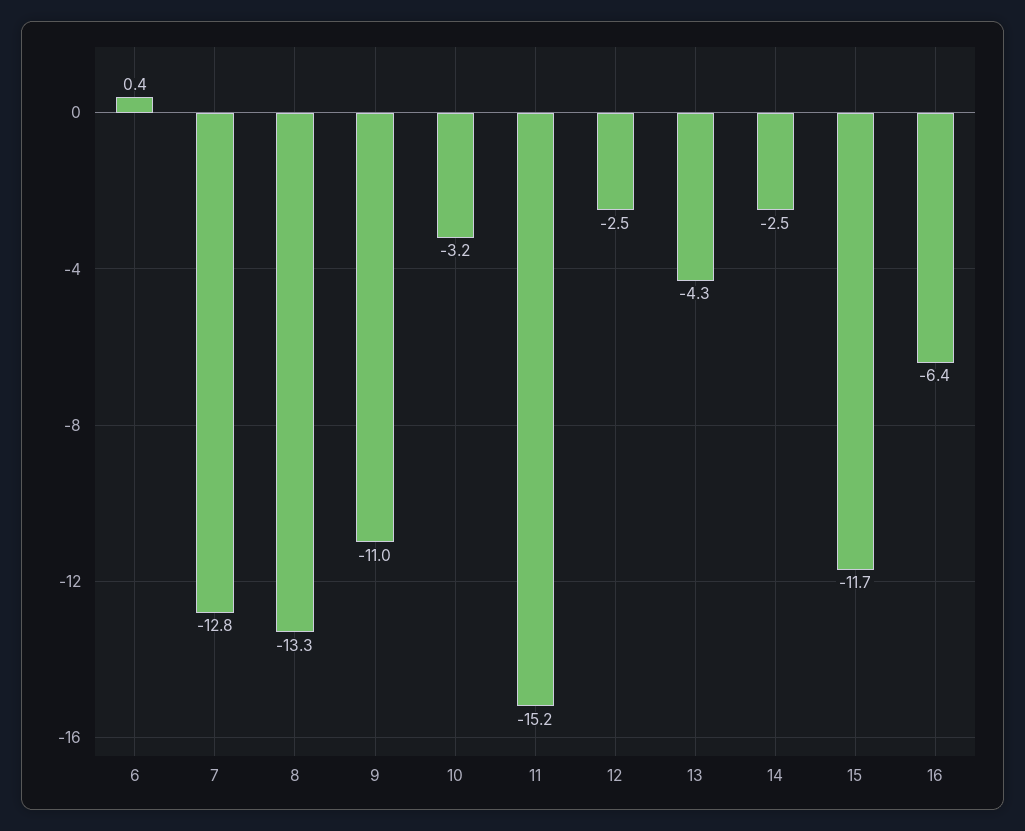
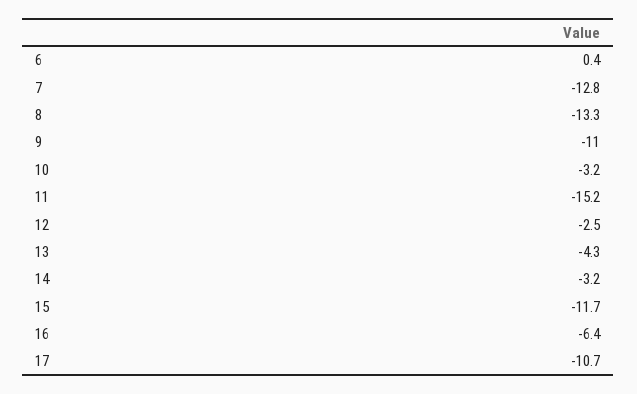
  {
    "6": 0.4,
    "7": -12.8,
    "8": -13.3,
    "9": -11,
    "10": -3.2,
    "11": -15.2,
    "12": -2.5,
    "13": -4.3,
-   "14": -2.5,
+   "14": -3.2,
    "15": -11.7,
-   "16": -6.4
+   "16": -6.4,
+   "17": -10.7
  }

